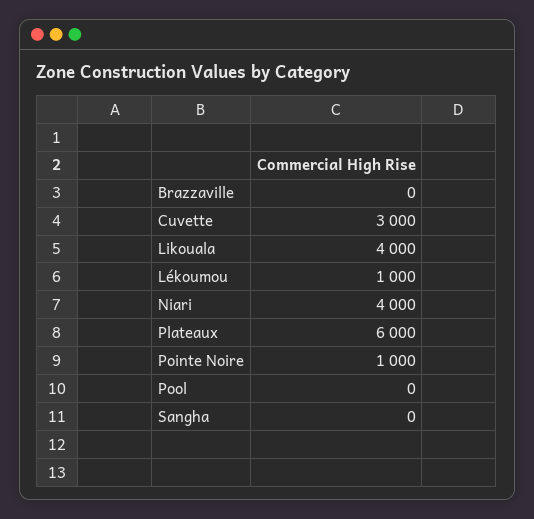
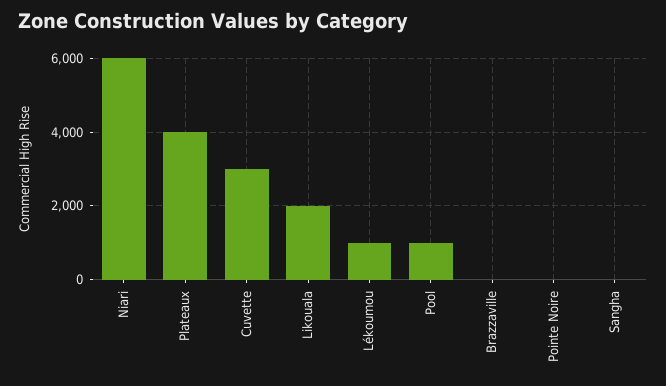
  {
    "Brazzaville": 0,
    "Cuvette": 3000,
-   "Likouala": 4000,
+   "Likouala": 2000,
    "Lékoumou": 1000,
-   "Niari": 4000,
+   "Niari": 6000,
-   "Plateaux": 6000,
+   "Plateaux": 4000,
-   "Pointe Noire": 1000,
+   "Pointe Noire": 0,
-   "Pool": 0,
+   "Pool": 1000,
    "Sangha": 0
  }

